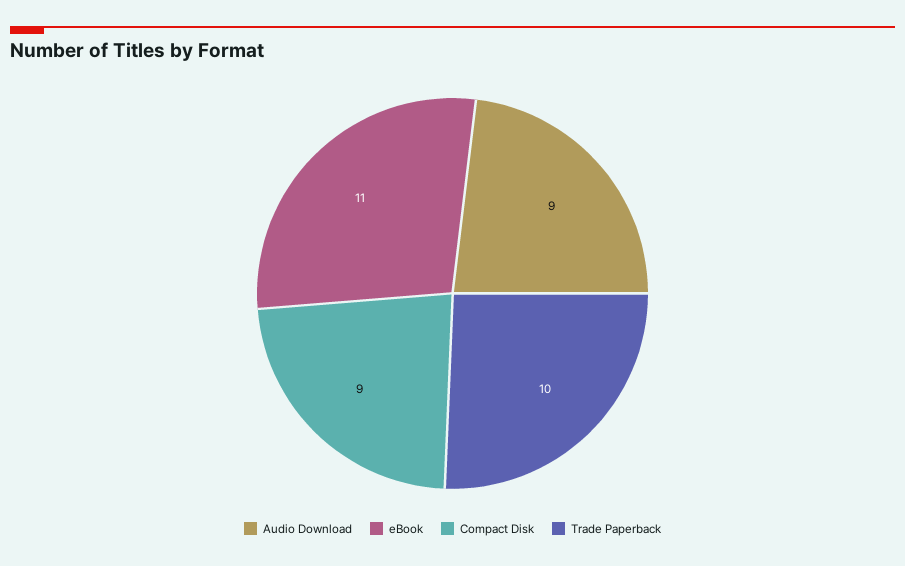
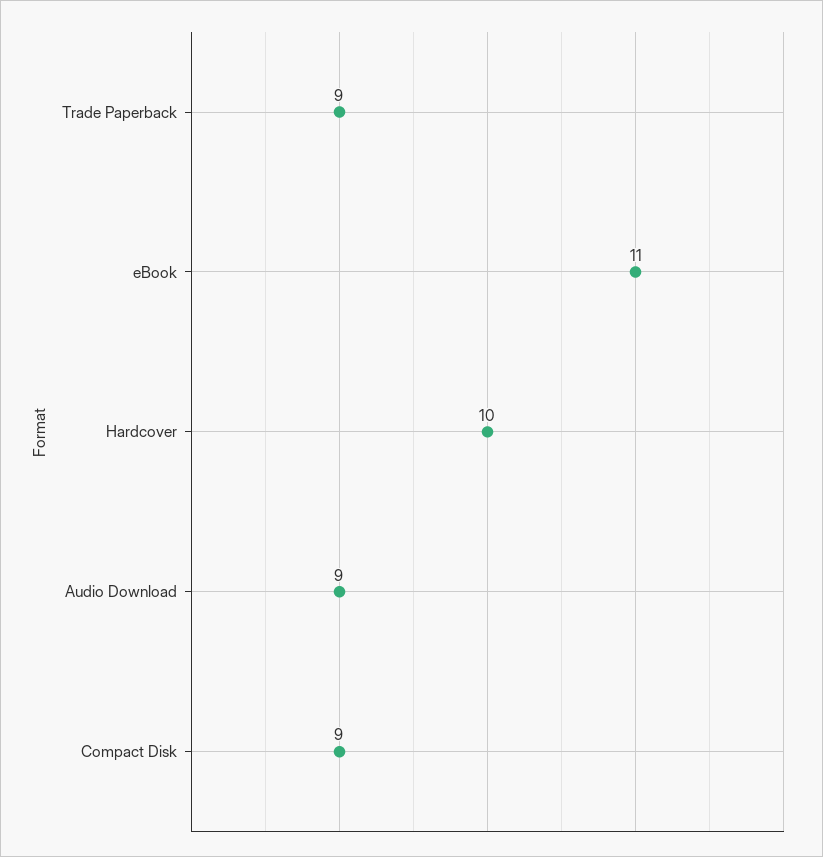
  {
    "Audio Download": 9,
    "eBook": 11,
    "Compact Disk": 9,
-   "Trade Paperback": 10
+   "Trade Paperback": 9,
+   "Hardcover": 10
  }

